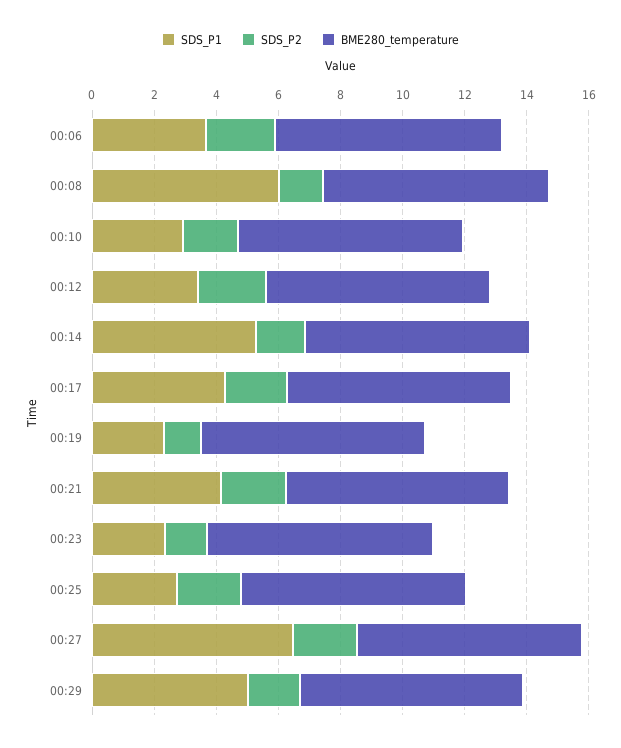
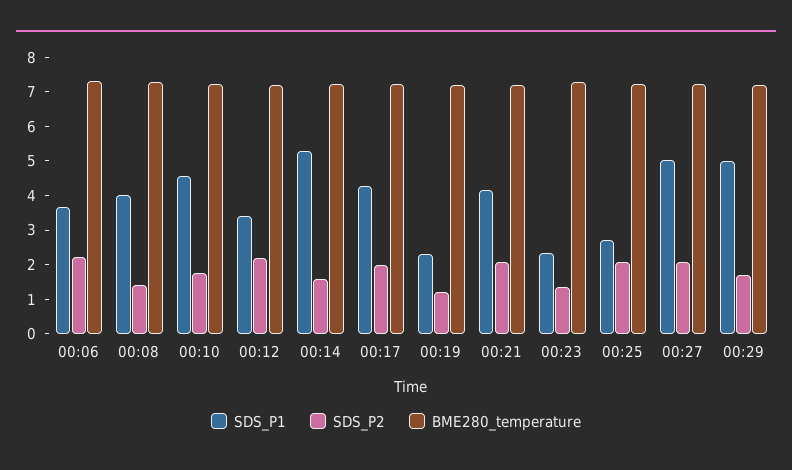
  {
    "SDS_P1": {
      "00:06": 3.75,
-     "00:08": 6,
+     "00:08": 4,
-     "00:10": 3,
+     "00:10": 4.5,
      "00:12": 3.5,
      "00:14": 5.25,
      "00:17": 4.25,
      "00:19": 2.25,
      "00:21": 4.25,
      "00:23": 2.25,
      "00:25": 2.75,
-     "00:27": 6.5,
+     "00:27": 5,
      "00:29": 5
    },
    "SDS_P2": {
      "00:06": 2.25,
      "00:08": 1.5,
      "00:10": 1.75,
      "00:12": 2.25,
      "00:14": 1.5,
      "00:17": 2,
      "00:19": 1.25,
      "00:21": 2,
      "00:23": 1.25,
      "00:25": 2,
      "00:27": 2,
      "00:29": 1.75
    },
    "BME280_temperature": {
      "00:06": 7.25,
      "00:08": 7.25,
      "00:10": 7.25,
      "00:12": 7.25,
      "00:14": 7.25,
      "00:17": 7.25,
      "00:19": 7.25,
      "00:21": 7.25,
      "00:23": 7.25,
      "00:25": 7.25,
      "00:27": 7.25,
      "00:29": 7.25
    }
  }

